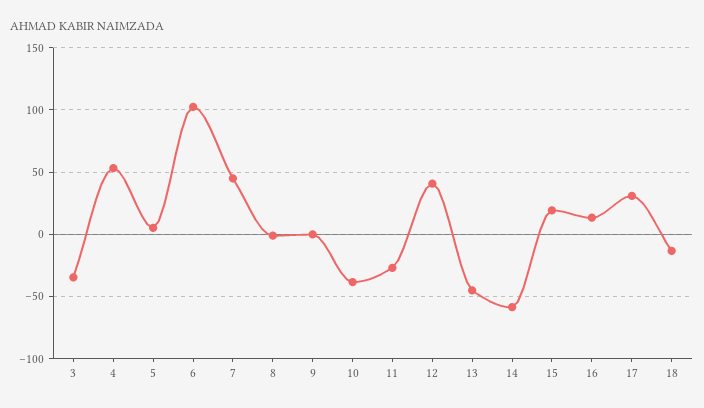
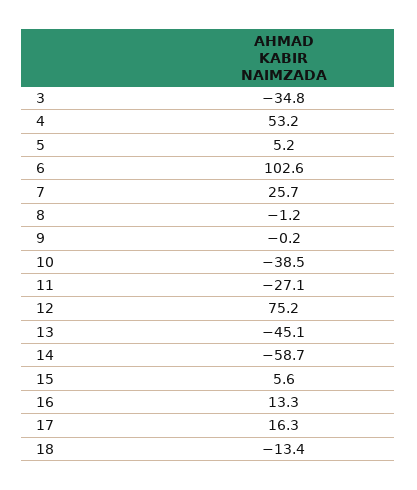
  {
    "3": -34.8,
    "4": 53.2,
    "5": 5.2,
    "6": 102.6,
-   "7": 45,
+   "7": 25.7,
    "8": -1.2,
    "9": -0.2,
    "10": -38.5,
    "11": -27.1,
-   "12": 40,
+   "12": 75.2,
    "13": -45.1,
    "14": -58.7,
-   "15": 20,
+   "15": 5.6,
    "16": 13.3,
-   "17": 30,
+   "17": 16.3,
    "18": -13.4
  }

